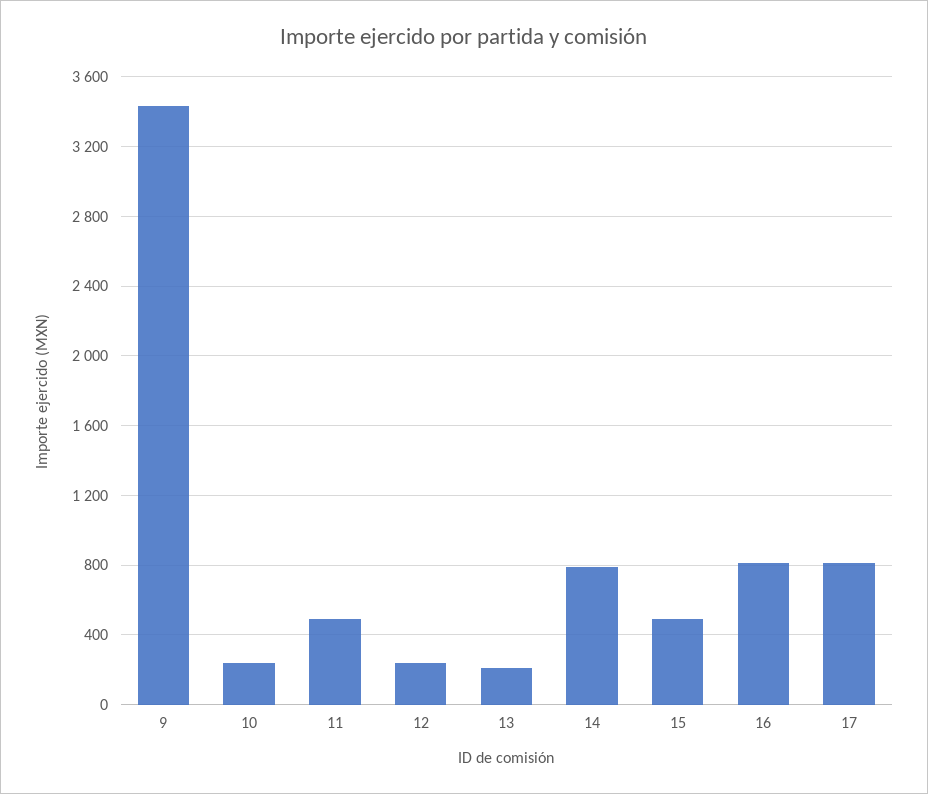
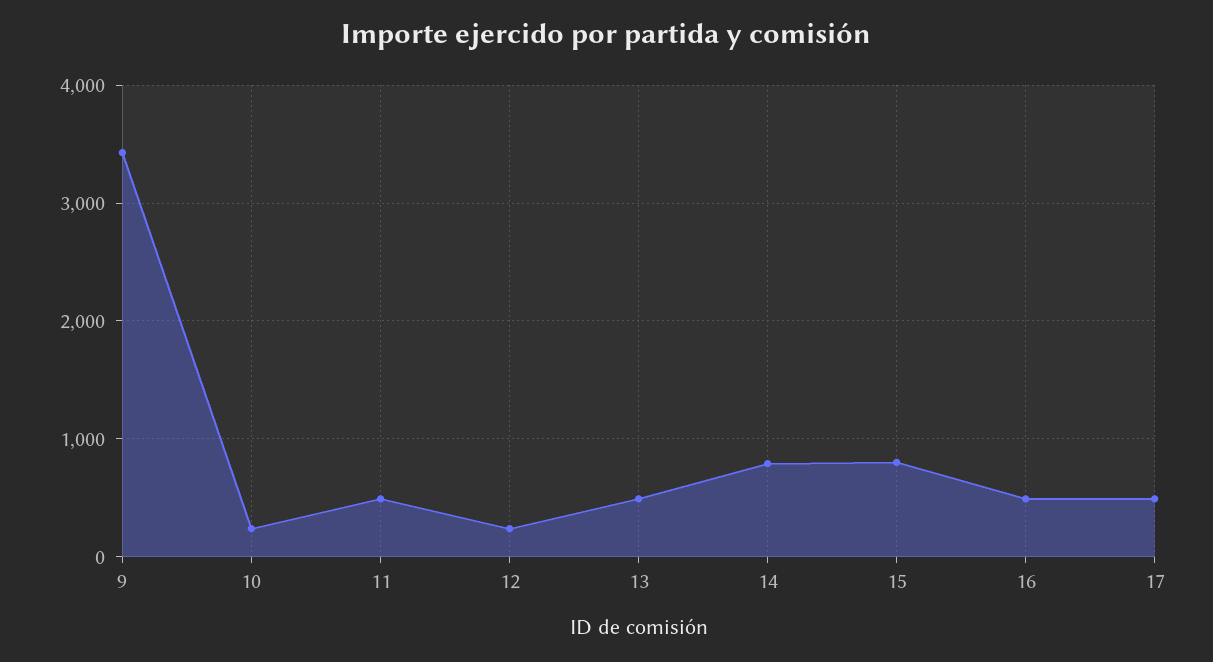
  {
    "9": 3450,
    "10": 250,
    "11": 500,
    "12": 250,
-   "13": 200,
+   "13": 500,
    "14": 800,
-   "15": 500,
+   "15": 800,
-   "16": 800,
+   "16": 500,
-   "17": 800
+   "17": 500
  }

